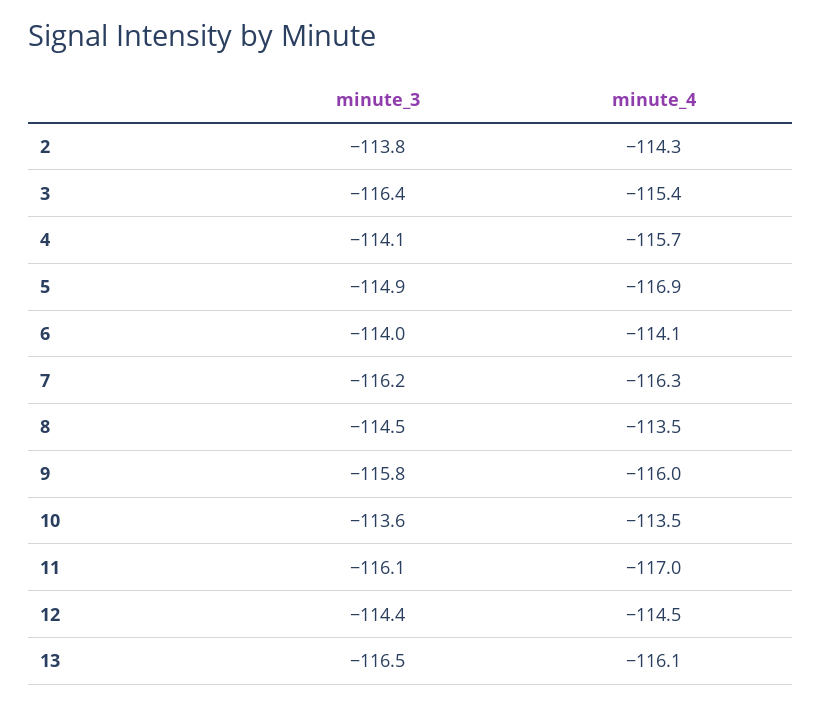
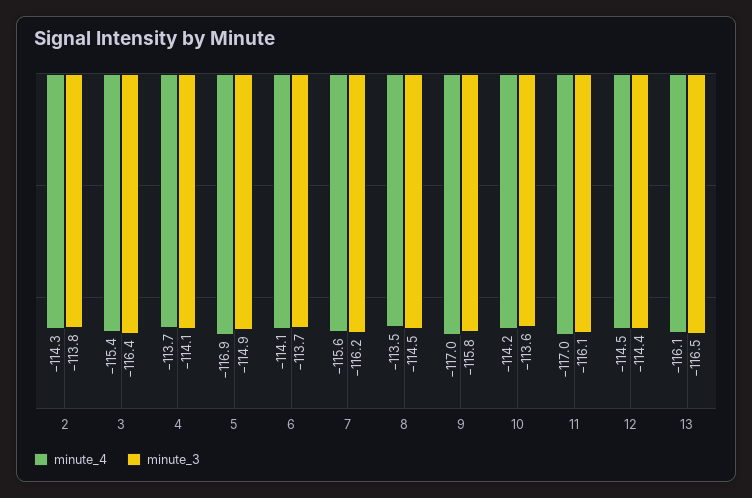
  {
    "minute_3": {
      "2": -113.8,
      "3": -116.4,
      "4": -114.1,
      "5": -114.9,
-     "6": -114,
+     "6": -113.7,
      "7": -116.2,
      "8": -114.5,
      "9": -115.8,
      "10": -113.6,
      "11": -116.1,
      "12": -114.4,
      "13": -116.5
    },
    "minute_4": {
      "2": -114.3,
      "3": -115.4,
-     "4": -115.7,
+     "4": -113.7,
      "5": -116.9,
      "6": -114.1,
-     "7": -116.3,
+     "7": -115.6,
      "8": -113.5,
-     "9": -116,
+     "9": -117,
-     "10": -113.5,
+     "10": -114.2,
      "11": -117,
      "12": -114.5,
      "13": -116.1
    }
  }

